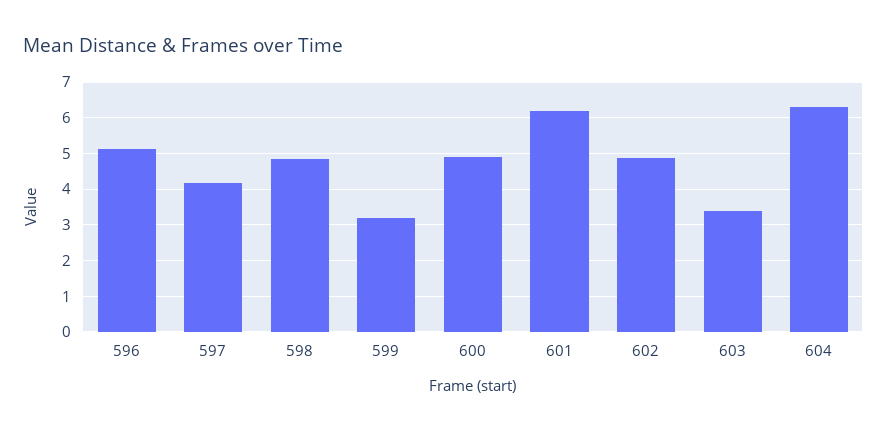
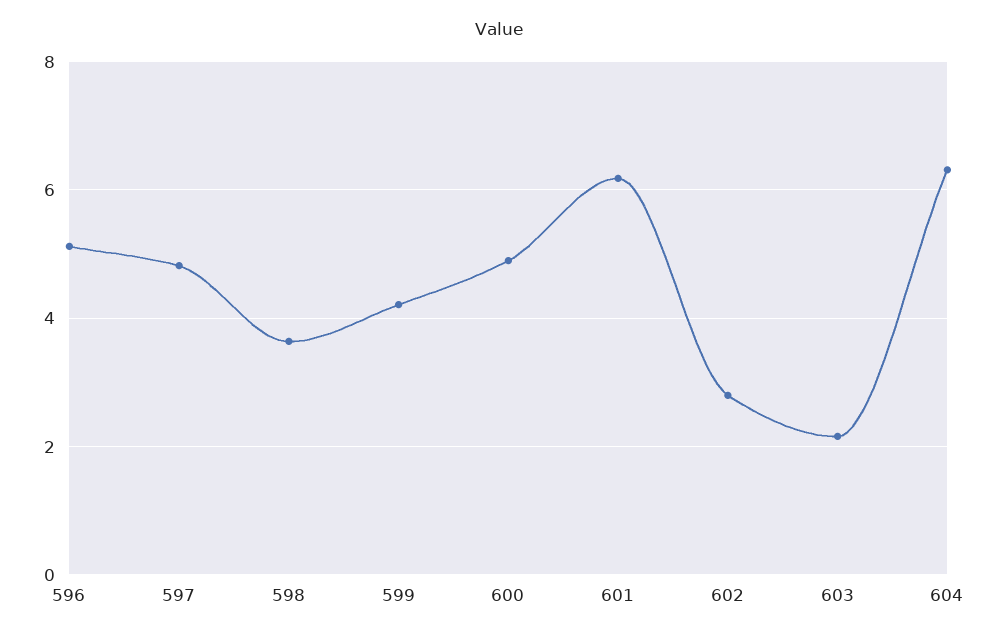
  {
    "596": 5.2,
-   "597": 4.2,
+   "597": 4.8,
-   "598": 4.8,
+   "598": 3.6,
-   "599": 3.2,
+   "599": 4.2,
    "600": 5,
    "601": 6.2,
-   "602": 4.8,
+   "602": 2.8,
-   "603": 3.4,
+   "603": 2.2,
    "604": 6.4
  }

